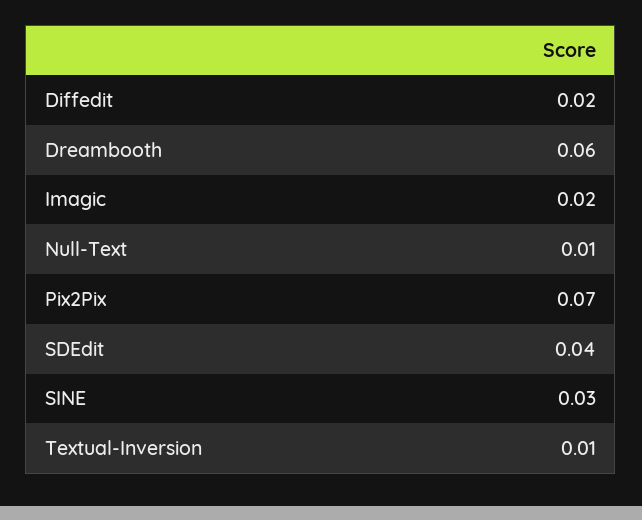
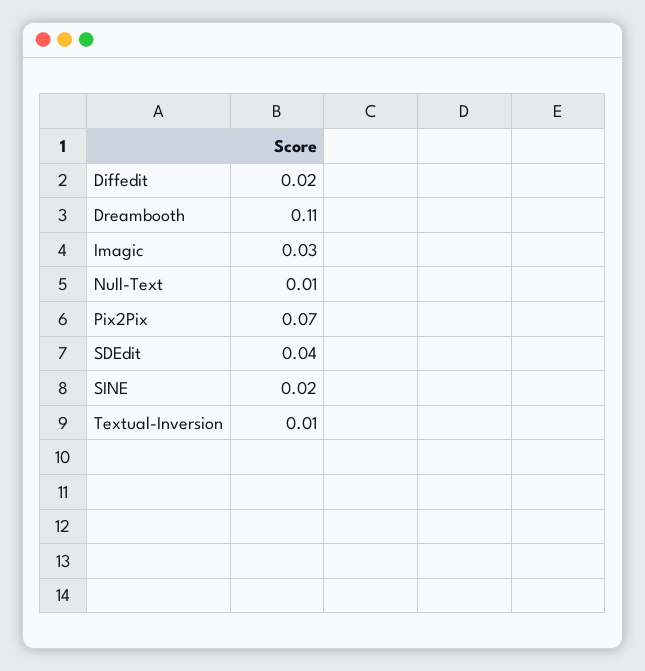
  {
    "Diffedit": 0.02,
-   "Dreambooth": 0.06,
+   "Dreambooth": 0.11,
-   "Imagic": 0.02,
+   "Imagic": 0.03,
    "Null-Text": 0.01,
    "Pix2Pix": 0.07,
    "SDEdit": 0.04,
-   "SINE": 0.03,
+   "SINE": 0.02,
    "Textual-Inversion": 0.01
  }

